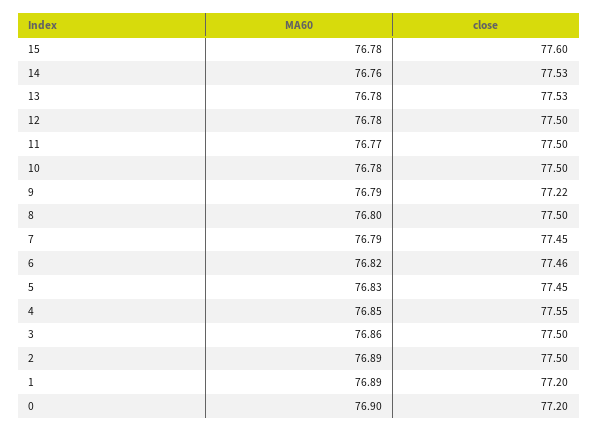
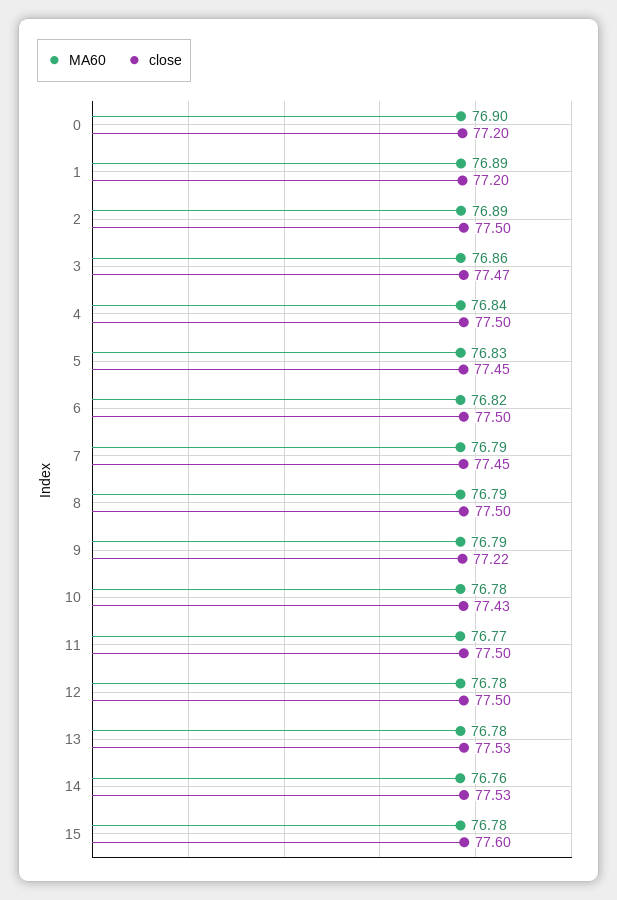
  {
    "MA60": {
      "15": 76.78,
      "14": 76.76,
      "13": 76.78,
      "12": 76.78,
      "11": 76.77,
      "10": 76.78,
      "9": 76.79,
-     "8": 76.8,
+     "8": 76.79,
      "7": 76.79,
      "6": 76.82,
      "5": 76.83,
-     "4": 76.85,
+     "4": 76.84,
      "3": 76.86,
      "2": 76.89,
      "1": 76.89,
      "0": 76.9
    },
    "close": {
      "15": 77.6,
      "14": 77.53,
      "13": 77.53,
      "12": 77.5,
      "11": 77.5,
-     "10": 77.5,
+     "10": 77.43,
      "9": 77.22,
      "8": 77.5,
      "7": 77.45,
-     "6": 77.46,
+     "6": 77.5,
      "5": 77.45,
-     "4": 77.55,
+     "4": 77.5,
-     "3": 77.5,
+     "3": 77.47,
      "2": 77.5,
      "1": 77.2,
      "0": 77.2
    }
  }

